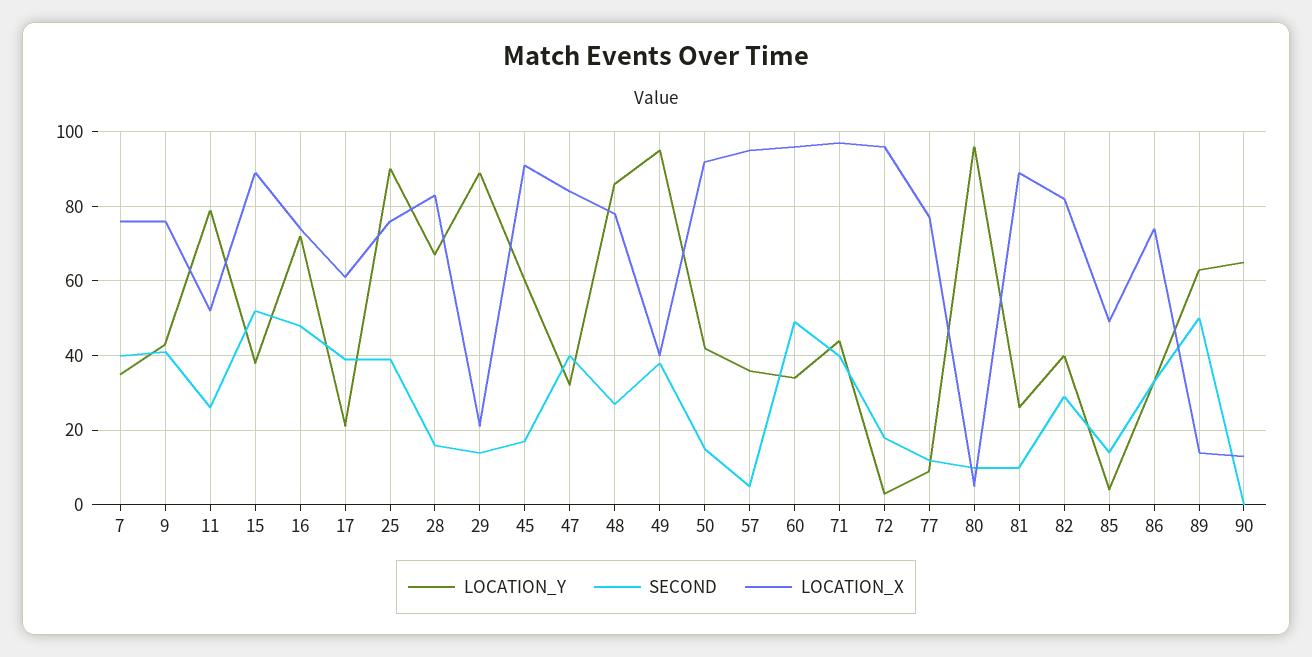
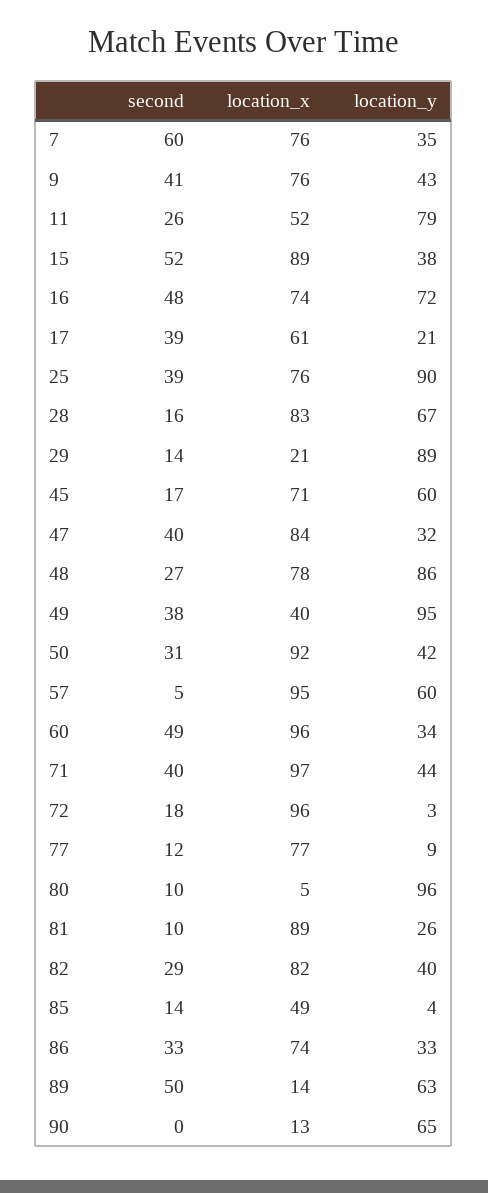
  {
    "LOCATION_Y": {
      "7": 35,
      "9": 43,
      "11": 79,
      "15": 38,
      "16": 72,
      "17": 21,
      "25": 90,
      "28": 67,
      "29": 89,
      "45": 60,
      "47": 32,
      "48": 86,
      "49": 95,
      "50": 42,
-     "57": 35,
+     "57": 60,
      "60": 34,
      "71": 44,
      "72": 3,
      "77": 9,
      "80": 96,
      "81": 26,
      "82": 40,
      "85": 4,
      "86": 33,
      "89": 63,
      "90": 65
    },
    "SECOND": {
-     "7": 40,
+     "7": 60,
      "9": 41,
      "11": 26,
      "15": 52,
      "16": 48,
      "17": 39,
      "25": 39,
      "28": 16,
      "29": 14,
      "45": 17,
      "47": 40,
      "48": 27,
      "49": 38,
-     "50": 15,
+     "50": 31,
      "57": 5,
      "60": 49,
      "71": 40,
      "72": 18,
      "77": 12,
      "80": 10,
      "81": 10,
      "82": 29,
      "85": 14,
      "86": 33,
      "89": 50,
      "90": 0
    },
    "LOCATION_X": {
      "7": 76,
      "9": 76,
      "11": 52,
      "15": 89,
      "16": 74,
      "17": 61,
      "25": 76,
      "28": 83,
      "29": 21,
-     "45": 90,
+     "45": 71,
      "47": 84,
      "48": 78,
      "49": 40,
      "50": 92,
      "57": 95,
      "60": 96,
      "71": 97,
      "72": 96,
      "77": 77,
      "80": 5,
      "81": 89,
      "82": 82,
      "85": 49,
      "86": 74,
      "89": 14,
      "90": 13
    }
  }

